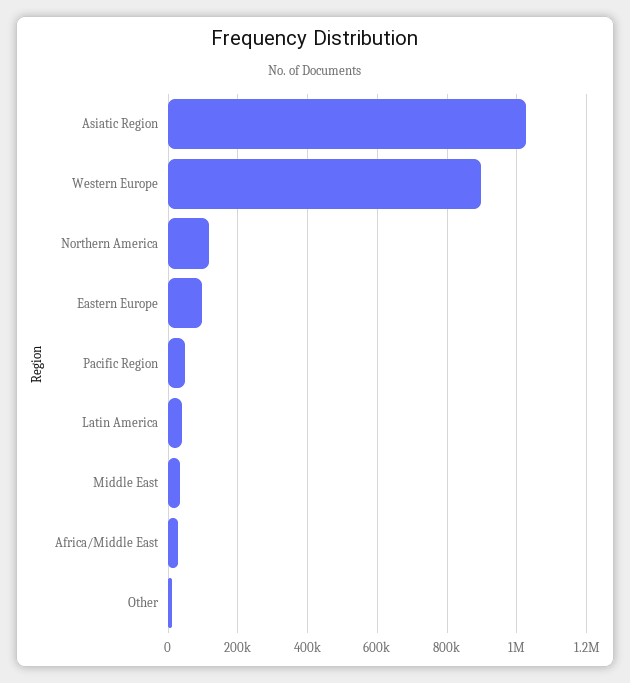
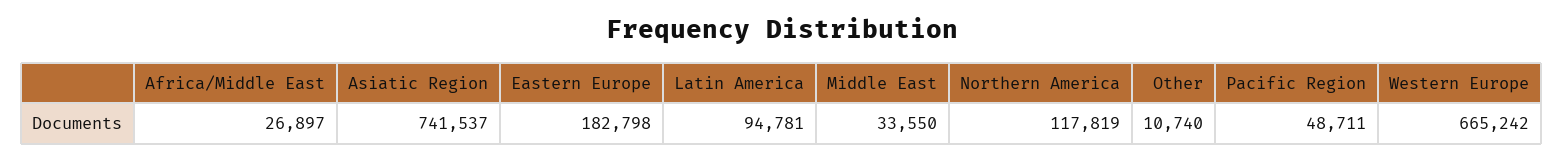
  {
-   "Asiatic Region": 1020000,
+   "Asiatic Region": 741537,
-   "Western Europe": 900000,
+   "Western Europe": 665242,
    "Northern America": 117819,
-   "Eastern Europe": 100000,
+   "Eastern Europe": 182798,
    "Pacific Region": 48711,
-   "Latin America": 40000,
+   "Latin America": 94781,
    "Middle East": 33550,
    "Africa/Middle East": 26897,
    "Other": 10740
  }

